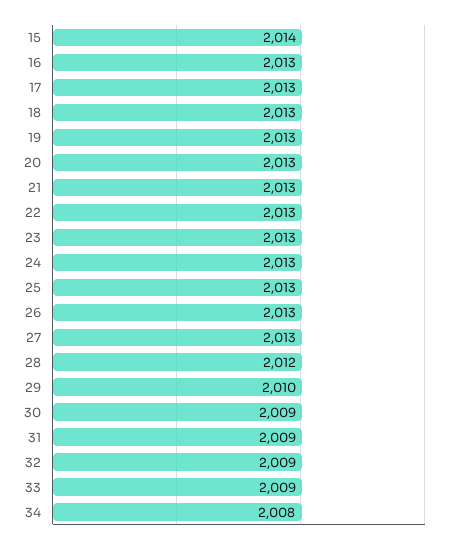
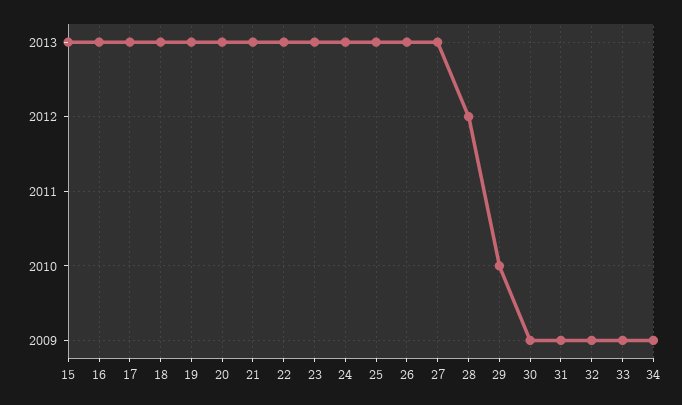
  {
-   "15": 2014,
+   "15": 2013,
    "16": 2013,
    "17": 2013,
    "18": 2013,
    "19": 2013,
    "20": 2013,
    "21": 2013,
    "22": 2013,
    "23": 2013,
    "24": 2013,
    "25": 2013,
    "26": 2013,
    "27": 2013,
    "28": 2012,
    "29": 2010,
    "30": 2009,
    "31": 2009,
    "32": 2009,
    "33": 2009,
-   "34": 2008
+   "34": 2009
  }

